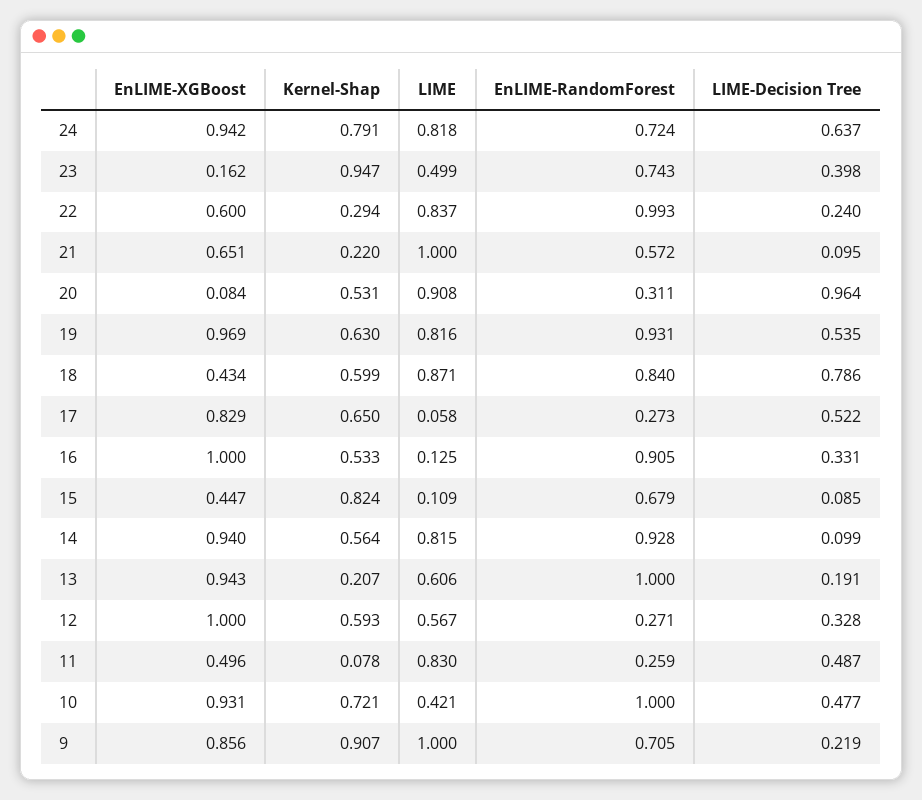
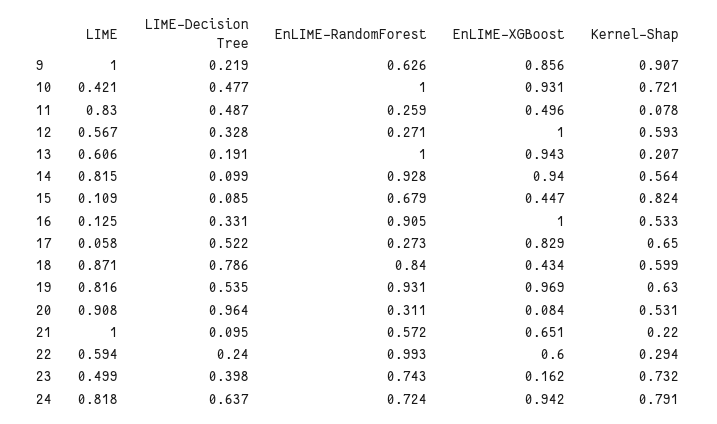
  {
    "EnLIME-XGBoost": {
      "24": 0.942,
      "23": 0.162,
      "22": 0.6,
      "21": 0.651,
      "20": 0.084,
      "19": 0.969,
      "18": 0.434,
      "17": 0.829,
      "16": 1,
      "15": 0.447,
      "14": 0.94,
      "13": 0.943,
      "12": 1,
      "11": 0.496,
      "10": 0.931,
      "9": 0.856
    },
    "Kernel-Shap": {
      "24": 0.791,
-     "23": 0.947,
+     "23": 0.732,
      "22": 0.294,
      "21": 0.22,
      "20": 0.531,
      "19": 0.63,
      "18": 0.599,
      "17": 0.65,
      "16": 0.533,
      "15": 0.824,
      "14": 0.564,
      "13": 0.207,
      "12": 0.593,
      "11": 0.078,
      "10": 0.721,
      "9": 0.907
    },
    "LIME": {
      "24": 0.818,
      "23": 0.499,
-     "22": 0.837,
+     "22": 0.594,
      "21": 1,
      "20": 0.908,
      "19": 0.816,
      "18": 0.871,
      "17": 0.058,
      "16": 0.125,
      "15": 0.109,
      "14": 0.815,
      "13": 0.606,
      "12": 0.567,
      "11": 0.83,
      "10": 0.421,
      "9": 1
    },
    "EnLIME-RandomForest": {
      "24": 0.724,
      "23": 0.743,
      "22": 0.993,
      "21": 0.572,
      "20": 0.311,
      "19": 0.931,
      "18": 0.84,
      "17": 0.273,
      "16": 0.905,
      "15": 0.679,
      "14": 0.928,
      "13": 1,
      "12": 0.271,
      "11": 0.259,
      "10": 1,
-     "9": 0.705
+     "9": 0.626
    },
    "LIME-Decision Tree": {
      "24": 0.637,
      "23": 0.398,
      "22": 0.24,
      "21": 0.095,
      "20": 0.964,
      "19": 0.535,
      "18": 0.786,
      "17": 0.522,
      "16": 0.331,
      "15": 0.085,
      "14": 0.099,
      "13": 0.191,
      "12": 0.328,
      "11": 0.487,
      "10": 0.477,
      "9": 0.219
    }
  }

